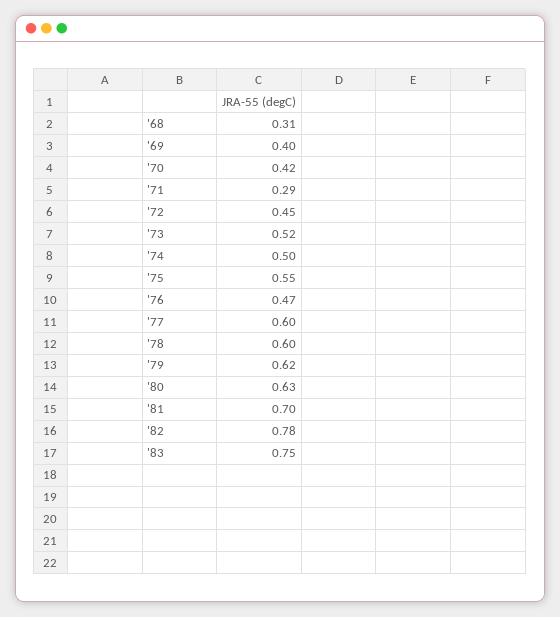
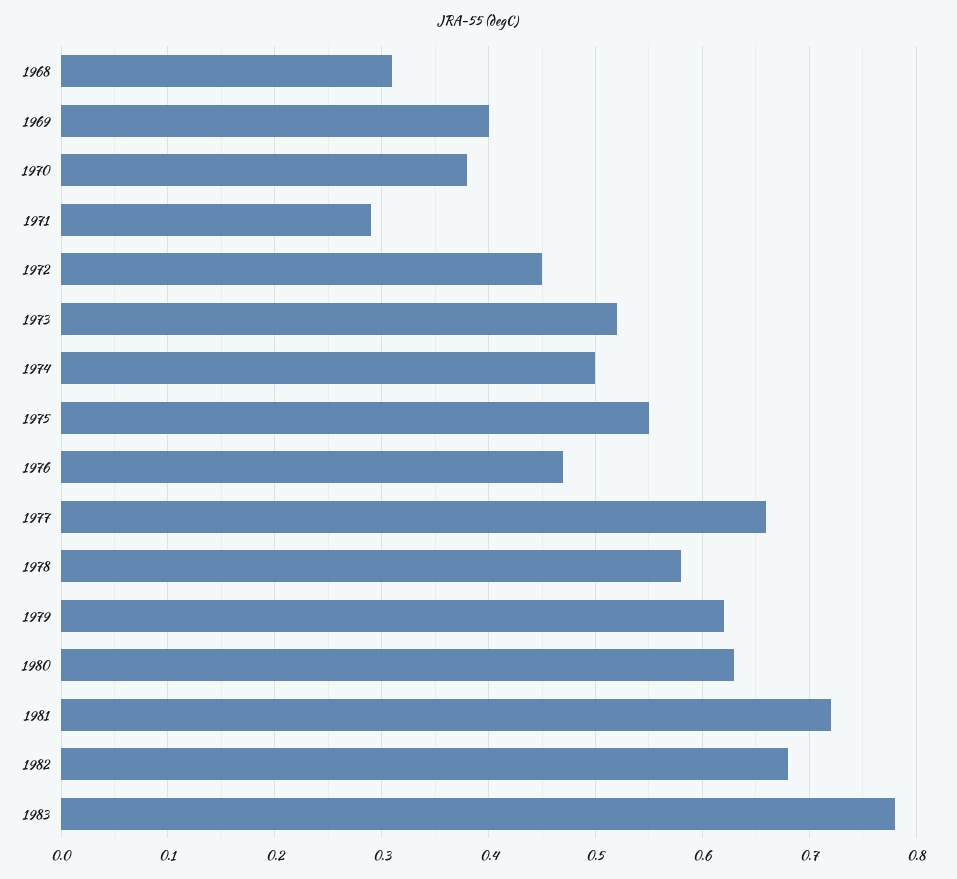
  {
    "'68": 0.31,
    "'69": 0.4,
-   "'70": 0.42,
+   "'70": 0.38,
    "'71": 0.29,
    "'72": 0.45,
    "'73": 0.52,
    "'74": 0.5,
    "'75": 0.55,
    "'76": 0.47,
-   "'77": 0.6,
+   "'77": 0.66,
-   "'78": 0.6,
+   "'78": 0.58,
    "'79": 0.62,
    "'80": 0.63,
-   "'81": 0.7,
+   "'81": 0.72,
-   "'82": 0.78,
+   "'82": 0.68,
-   "'83": 0.75
+   "'83": 0.78
  }

